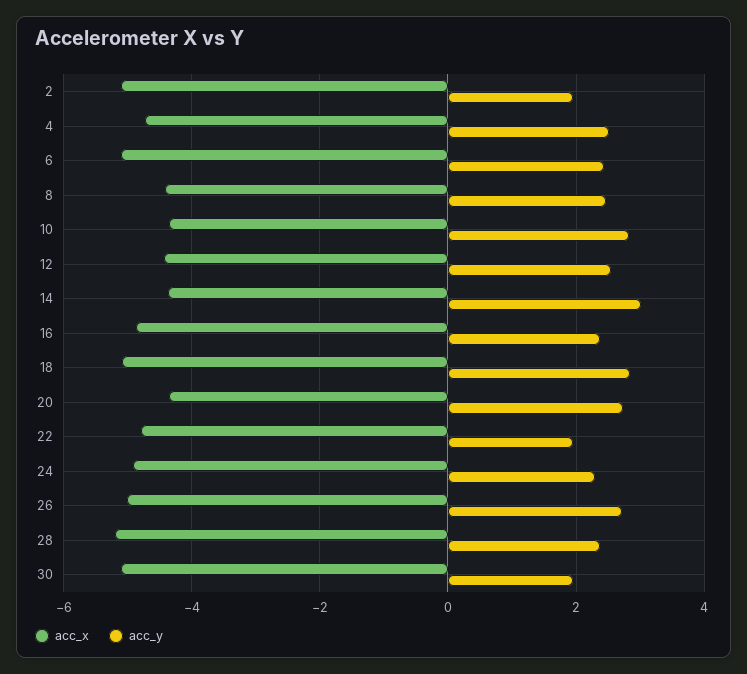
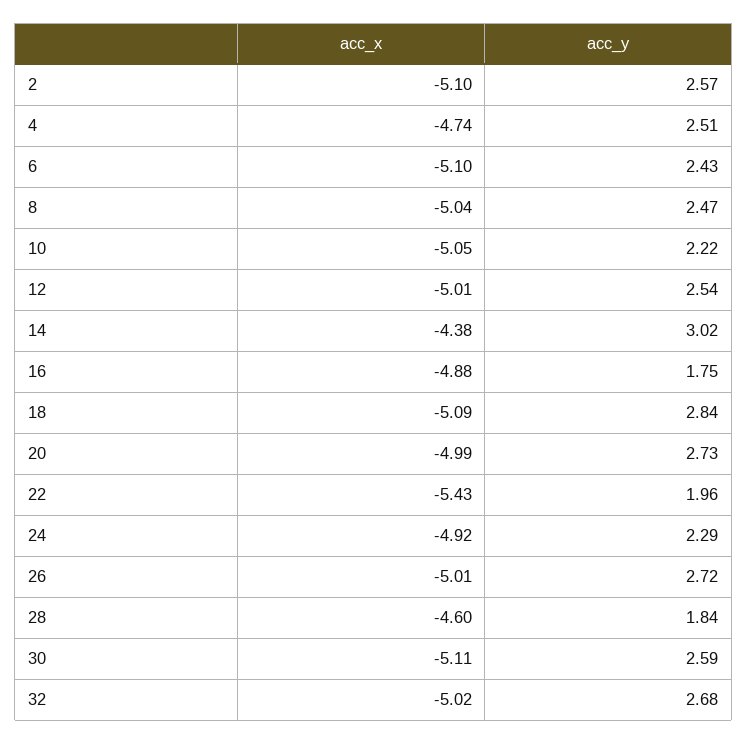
  {
    "acc_x": {
      "2": -5.1,
      "4": -4.74,
      "6": -5.1,
-     "8": -4.4,
+     "8": -5.04,
-     "10": -4.4,
+     "10": -5.05,
-     "12": -4.4,
+     "12": -5.01,
      "14": -4.38,
      "16": -4.88,
      "18": -5.09,
-     "20": -4.4,
+     "20": -4.99,
-     "22": -4.8,
+     "22": -5.43,
      "24": -4.92,
      "26": -5.01,
-     "28": -5.2,
+     "28": -4.6,
-     "30": -5.11
+     "30": -5.11,
+     "32": -5.02
    },
    "acc_y": {
-     "2": 2,
+     "2": 2.57,
      "4": 2.51,
      "6": 2.43,
      "8": 2.47,
-     "10": 2.8,
+     "10": 2.22,
      "12": 2.54,
      "14": 3.02,
-     "16": 2.4,
+     "16": 1.75,
      "18": 2.84,
      "20": 2.73,
      "22": 1.96,
      "24": 2.29,
      "26": 2.72,
-     "28": 2.4,
+     "28": 1.84,
-     "30": 2
+     "30": 2.59,
+     "32": 2.68
    }
  }

